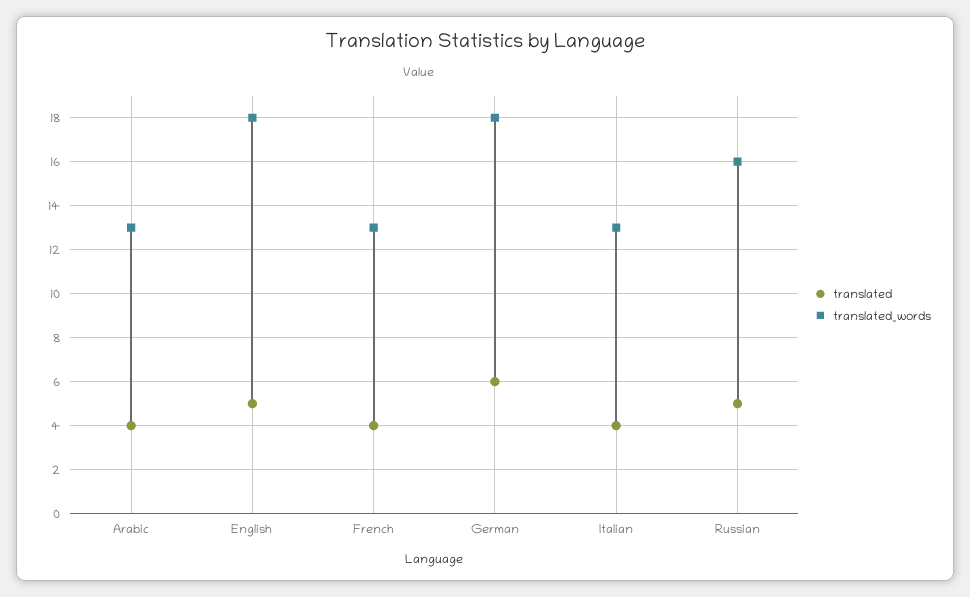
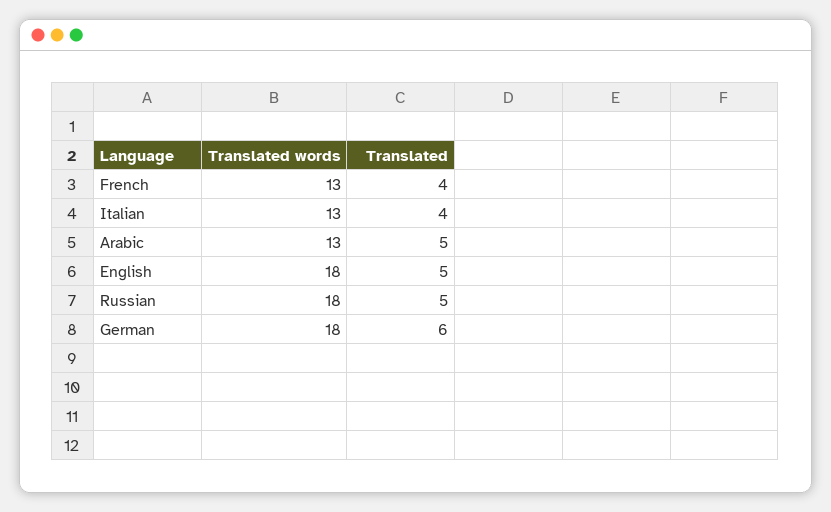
  {
    "translated": {
-     "Arabic": 4,
+     "Arabic": 5,
      "English": 5,
      "French": 4,
      "German": 6,
      "Italian": 4,
      "Russian": 5
    },
    "translated_words": {
      "Arabic": 13,
      "English": 18,
      "French": 13,
      "German": 18,
      "Italian": 13,
-     "Russian": 16
+     "Russian": 18
    }
  }

